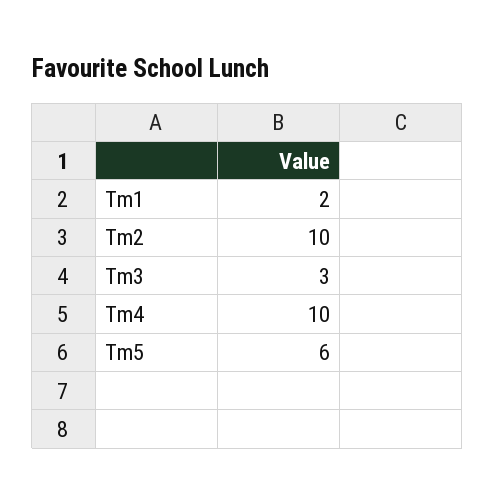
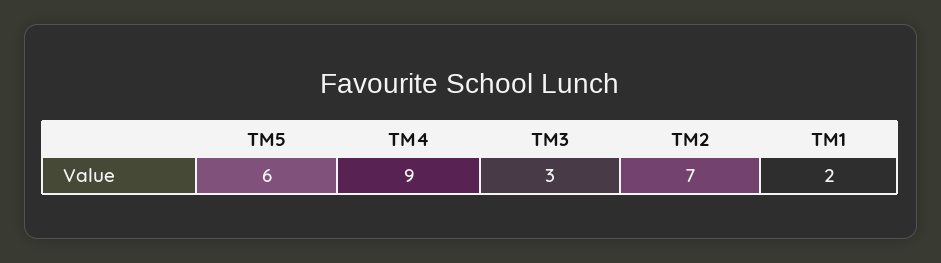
  {
    "Tm1": 2,
-   "Tm2": 10,
+   "Tm2": 7,
    "Tm3": 3,
-   "Tm4": 10,
+   "Tm4": 9,
    "Tm5": 6
  }

